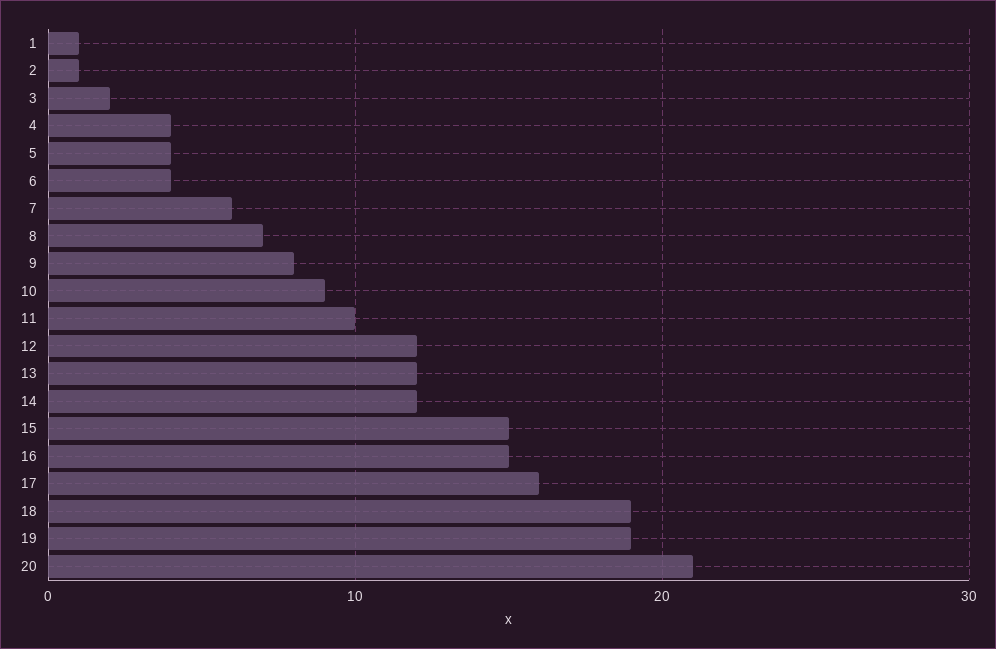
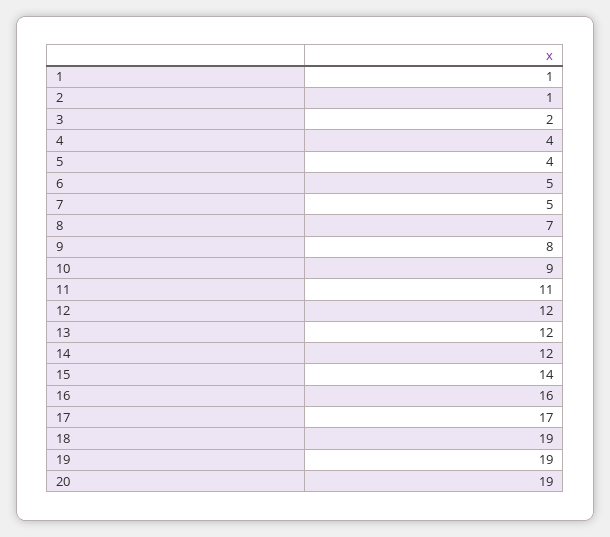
  {
    "1": 1,
    "2": 1,
    "3": 2,
    "4": 4,
    "5": 4,
-   "6": 4,
+   "6": 5,
-   "7": 6,
+   "7": 5,
    "8": 7,
    "9": 8,
    "10": 9,
-   "11": 10,
+   "11": 11,
    "12": 12,
    "13": 12,
    "14": 12,
-   "15": 15,
+   "15": 14,
-   "16": 15,
+   "16": 16,
-   "17": 16,
+   "17": 17,
    "18": 19,
    "19": 19,
-   "20": 21
+   "20": 19
  }

